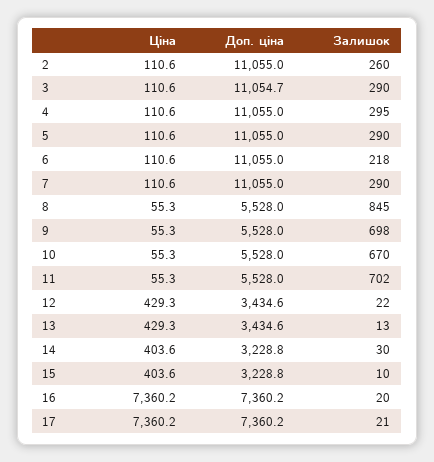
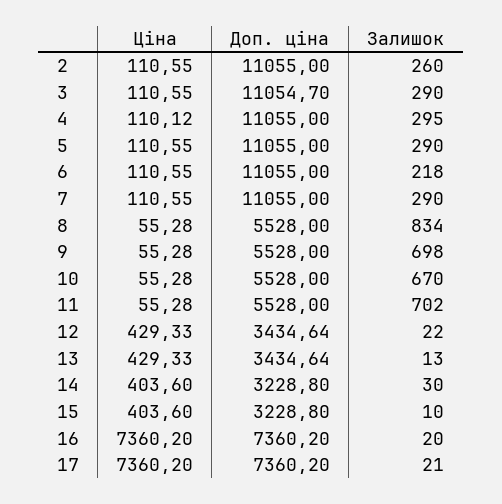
  {
    "Ціна": {
      "2": 110.55,
      "3": 110.55,
-     "4": 110.6,
+     "4": 110.12,
      "5": 110.55,
      "6": 110.55,
      "7": 110.55,
      "8": 55.28,
      "9": 55.28,
      "10": 55.28,
      "11": 55.28,
      "12": 429.33,
      "13": 429.33,
      "14": 403.6,
      "15": 403.6,
      "16": 7360.2,
      "17": 7360.2
    },
    "Доп. ціна": {
      "2": 11055,
      "3": 11054.7,
      "4": 11055,
      "5": 11055,
      "6": 11055,
      "7": 11055,
      "8": 5528,
      "9": 5528,
      "10": 5528,
      "11": 5528,
      "12": 3434.64,
      "13": 3434.64,
      "14": 3228.8,
      "15": 3228.8,
      "16": 7360.2,
      "17": 7360.2
    },
    "Залишок": {
      "2": 260,
      "3": 290,
      "4": 295,
      "5": 290,
      "6": 218,
      "7": 290,
-     "8": 845,
+     "8": 834,
      "9": 698,
      "10": 670,
      "11": 702,
      "12": 22,
      "13": 13,
      "14": 30,
      "15": 10,
      "16": 20,
      "17": 21
    }
  }

